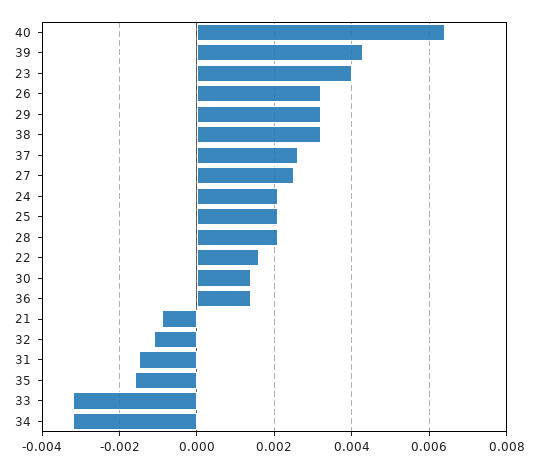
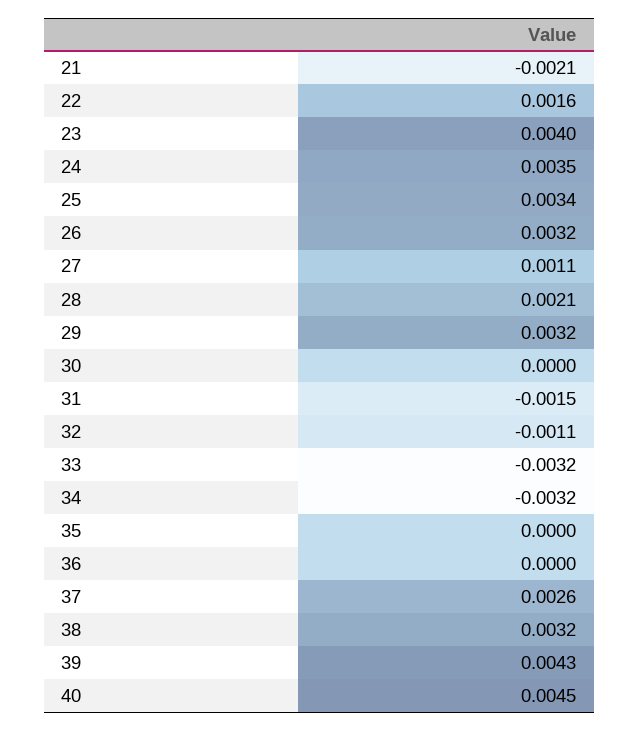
  {
-   "40": 0.0065,
+   "40": 0.0045,
    "39": 0.0043,
    "23": 0.004,
    "26": 0.0032,
    "29": 0.0032,
    "38": 0.0032,
    "37": 0.0026,
-   "27": 0.0025,
+   "27": 0.0011,
-   "24": 0.002,
+   "24": 0.0035,
-   "25": 0.002,
+   "25": 0.0034,
    "28": 0.0021,
    "22": 0.0016,
-   "30": 0.0015,
+   "30": 0,
-   "36": 0.0015,
+   "36": 0,
-   "21": -0.001,
+   "21": -0.0021,
    "32": -0.0011,
    "31": -0.0015,
-   "35": -0.0015,
+   "35": 0,
    "33": -0.0032,
    "34": -0.0032
  }

